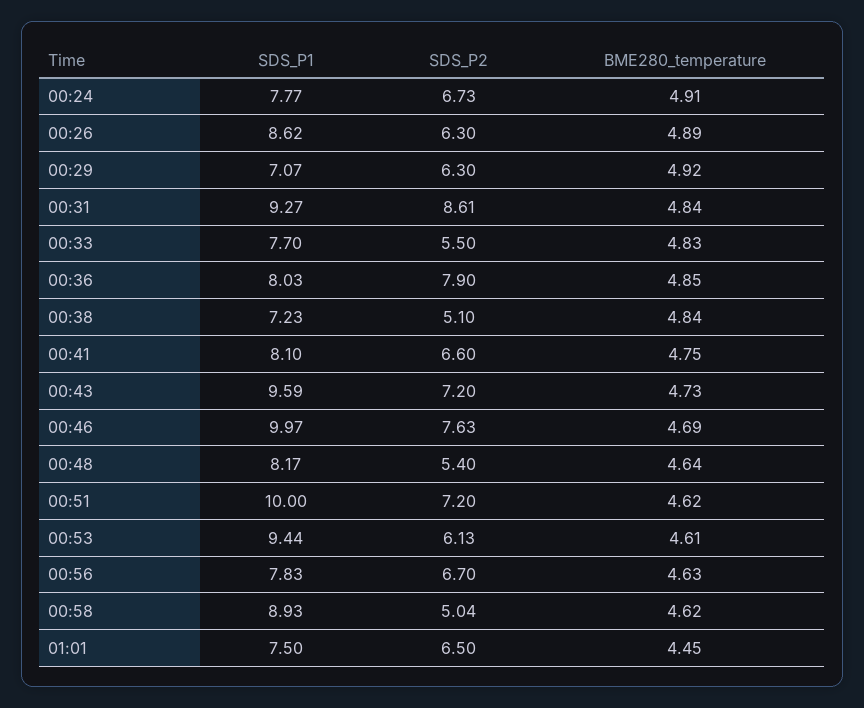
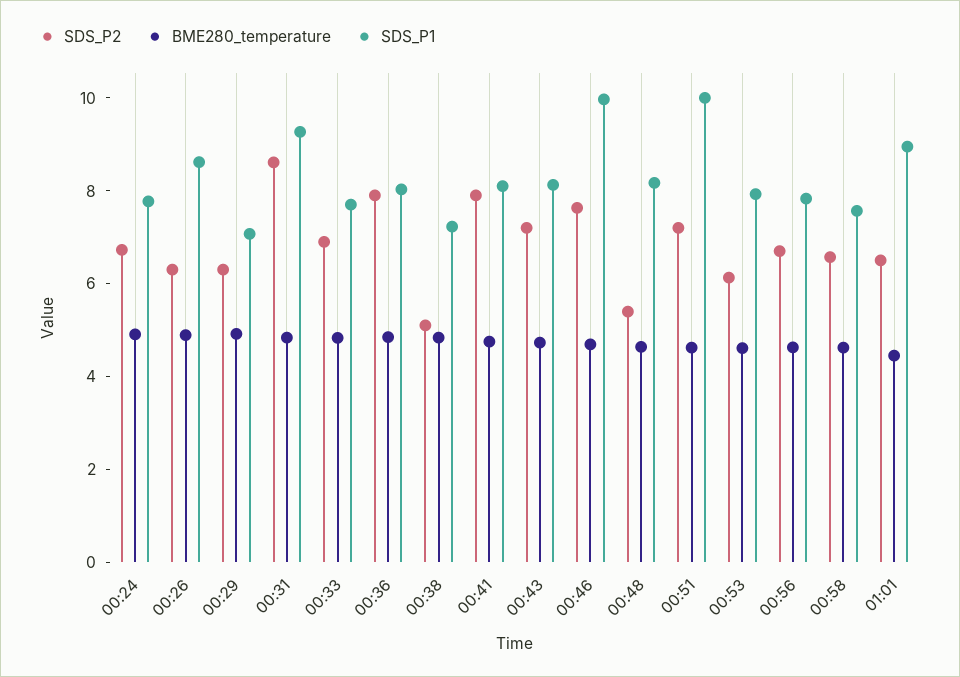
  {
    "SDS_P1": {
      "00:24": 7.77,
      "00:26": 8.62,
      "00:29": 7.07,
      "00:31": 9.27,
      "00:33": 7.7,
      "00:36": 8.03,
      "00:38": 7.23,
      "00:41": 8.1,
-     "00:43": 9.59,
+     "00:43": 8,
      "00:46": 9.97,
      "00:48": 8.17,
      "00:51": 10,
-     "00:53": 9.44,
+     "00:53": 8,
      "00:56": 7.83,
-     "00:58": 8.93,
+     "00:58": 7.5,
-     "01:01": 7.5
+     "01:01": 9
    },
    "SDS_P2": {
      "00:24": 6.73,
      "00:26": 6.3,
      "00:29": 6.3,
      "00:31": 8.61,
-     "00:33": 5.5,
+     "00:33": 7,
      "00:36": 7.9,
      "00:38": 5.1,
-     "00:41": 6.6,
+     "00:41": 8,
      "00:43": 7.2,
      "00:46": 7.63,
      "00:48": 5.4,
      "00:51": 7.2,
      "00:53": 6.13,
      "00:56": 6.7,
-     "00:58": 5.04,
+     "00:58": 6.5,
      "01:01": 6.5
    },
    "BME280_temperature": {
      "00:24": 4.91,
      "00:26": 4.89,
      "00:29": 4.92,
      "00:31": 4.84,
      "00:33": 4.83,
      "00:36": 4.85,
      "00:38": 4.84,
      "00:41": 4.75,
      "00:43": 4.73,
      "00:46": 4.69,
      "00:48": 4.64,
      "00:51": 4.62,
      "00:53": 4.61,
      "00:56": 4.63,
      "00:58": 4.62,
      "01:01": 4.45
    }
  }

